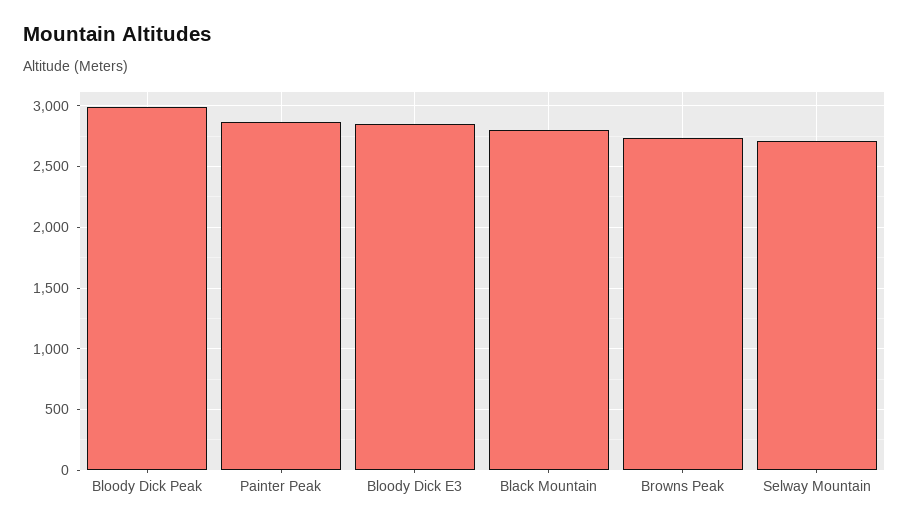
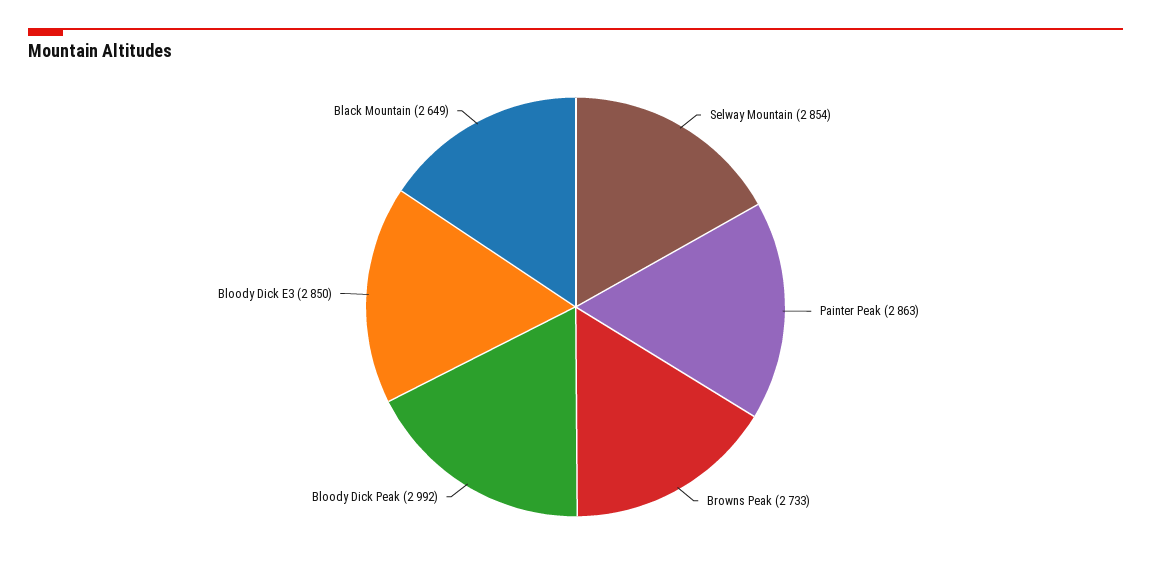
  {
    "Bloody Dick Peak": 2992,
    "Painter Peak": 2863,
    "Bloody Dick E3": 2850,
-   "Black Mountain": 2800,
+   "Black Mountain": 2649,
    "Browns Peak": 2733,
-   "Selway Mountain": 2700
+   "Selway Mountain": 2854
  }

